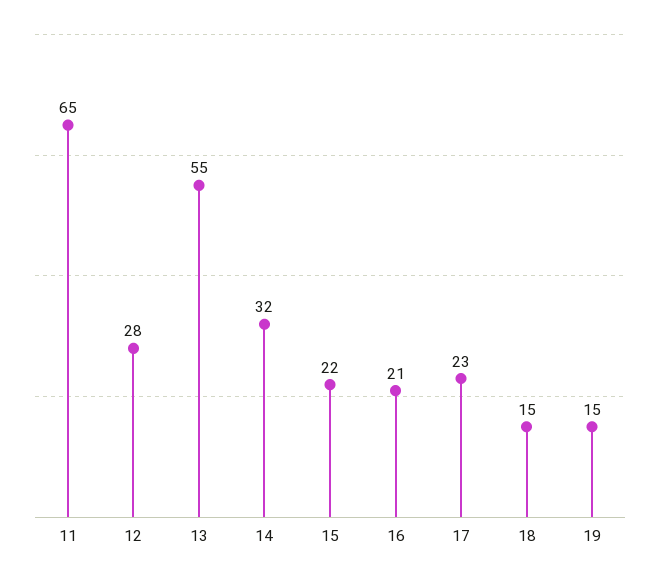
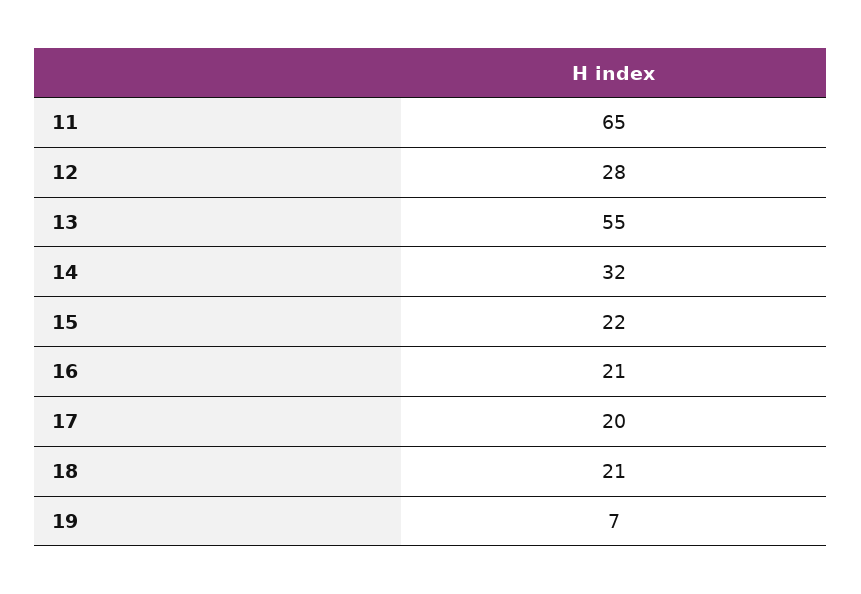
  {
    "11": 65,
    "12": 28,
    "13": 55,
    "14": 32,
    "15": 22,
    "16": 21,
-   "17": 23,
+   "17": 20,
-   "18": 15,
+   "18": 21,
-   "19": 15
+   "19": 7
  }

